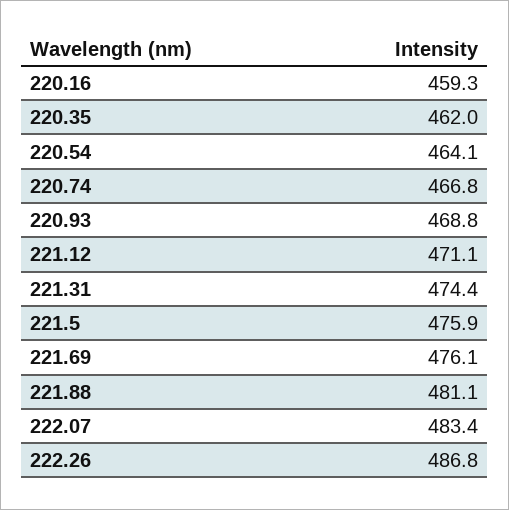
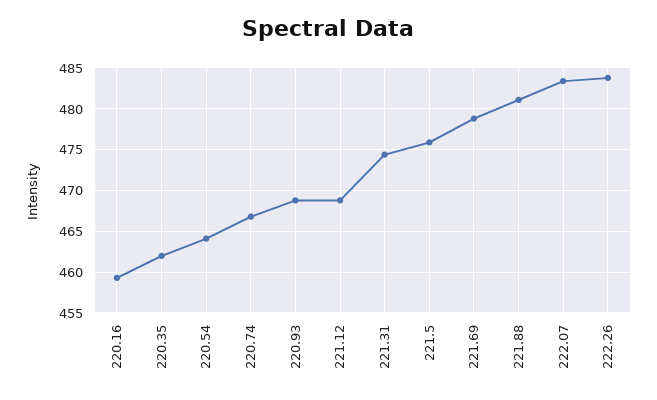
  {
    "220.16": 459.3,
    "220.35": 462,
    "220.54": 464.1,
    "220.74": 466.8,
    "220.93": 468.8,
-   "221.12": 471.1,
+   "221.12": 469,
    "221.31": 474.4,
    "221.5": 475.9,
-   "221.69": 476.1,
+   "221.69": 479,
    "221.88": 481.1,
    "222.07": 483.4,
-   "222.26": 486.8
+   "222.26": 484
  }

